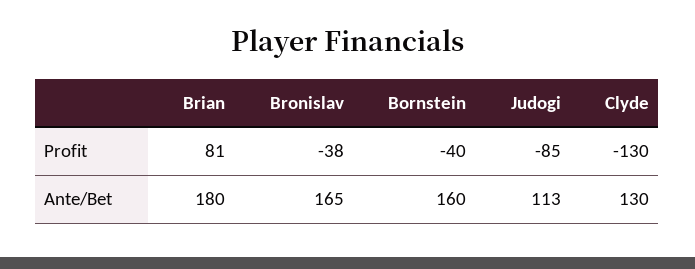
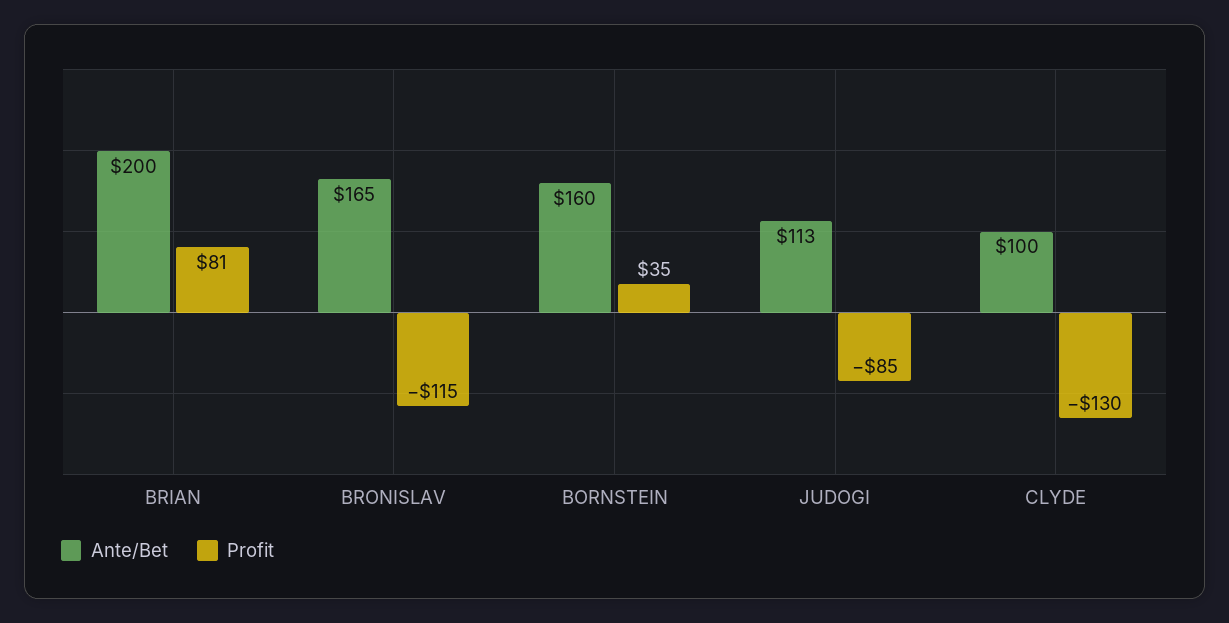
  {
    "Profit": {
      "Brian": 81,
-     "Bronislav": -38,
+     "Bronislav": -115,
-     "Bornstein": -40,
+     "Bornstein": 35,
      "Judogi": -85,
      "Clyde": -130
    },
    "Ante/Bet": {
-     "Brian": 180,
+     "Brian": 200,
      "Bronislav": 165,
      "Bornstein": 160,
      "Judogi": 113,
-     "Clyde": 130
+     "Clyde": 100
    }
  }

